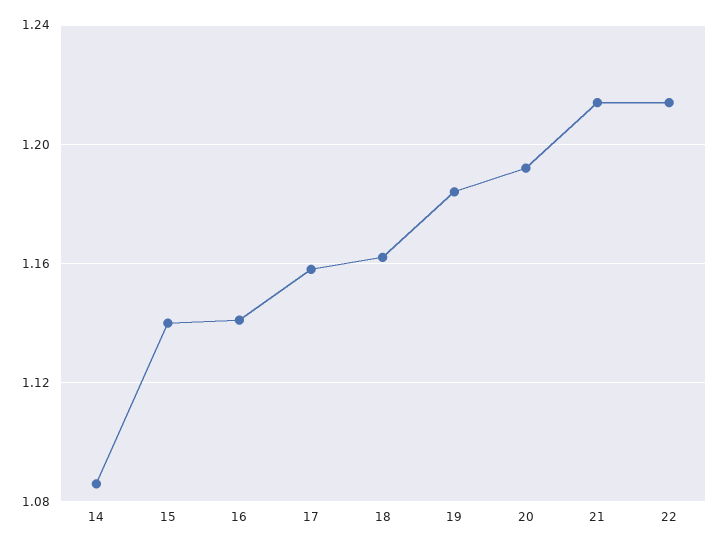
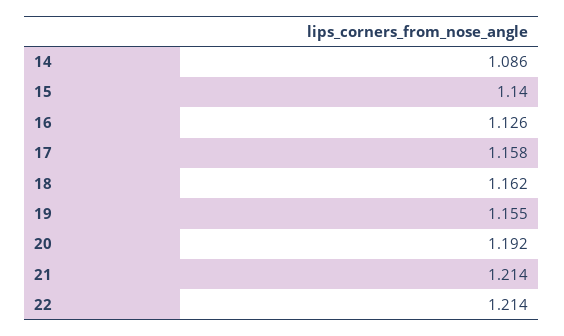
  {
    "14": 1.086,
    "15": 1.14,
-   "16": 1.14,
+   "16": 1.126,
    "17": 1.158,
    "18": 1.162,
-   "19": 1.185,
+   "19": 1.155,
    "20": 1.192,
    "21": 1.214,
    "22": 1.214
  }

